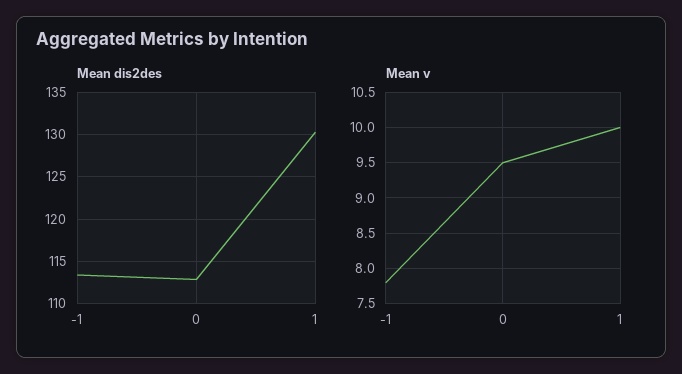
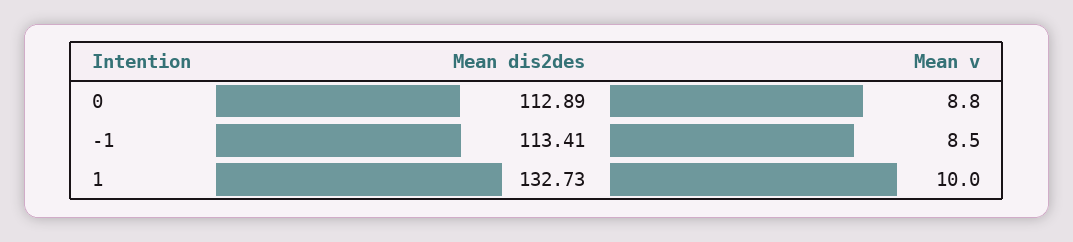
  {
    "Mean dis2des": {
      "-1": 113.41,
      "0": 112.89,
-     "1": 130
+     "1": 132.73
    },
    "Mean v": {
-     "-1": 7.8,
+     "-1": 8.5,
-     "0": 9.5,
+     "0": 8.8,
      "1": 10
    }
  }

